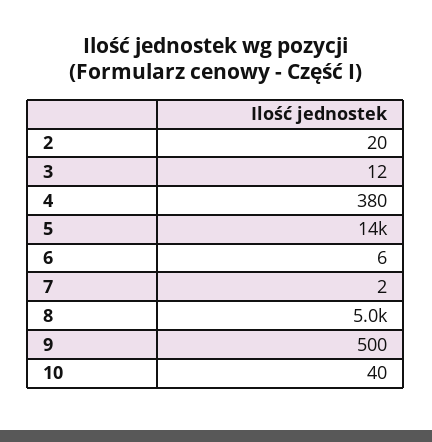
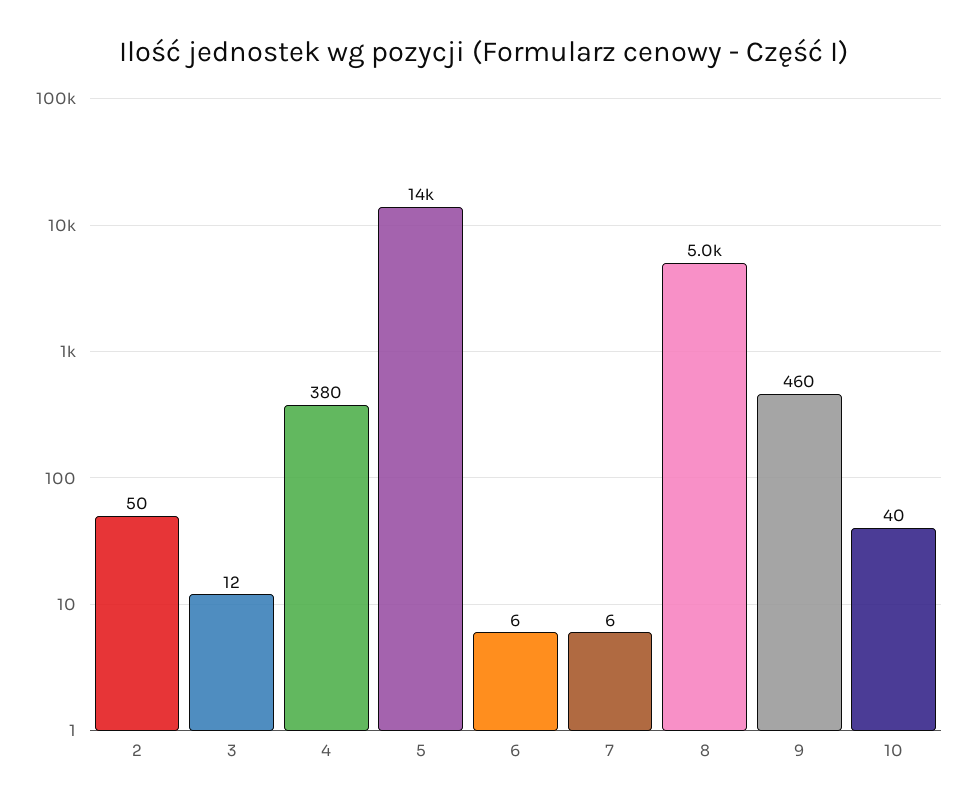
  {
-   "2": 20,
+   "2": 50,
    "3": 12,
    "4": 380,
    "5": 14000,
    "6": 6,
-   "7": 2,
+   "7": 6,
    "8": 5000,
-   "9": 500,
+   "9": 460,
    "10": 40
  }

